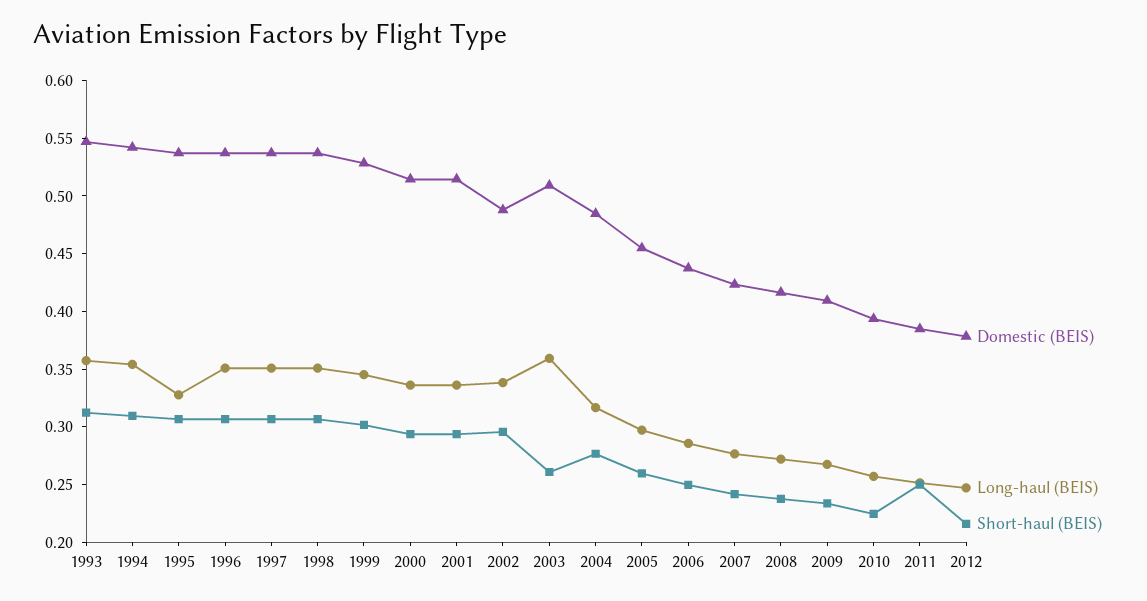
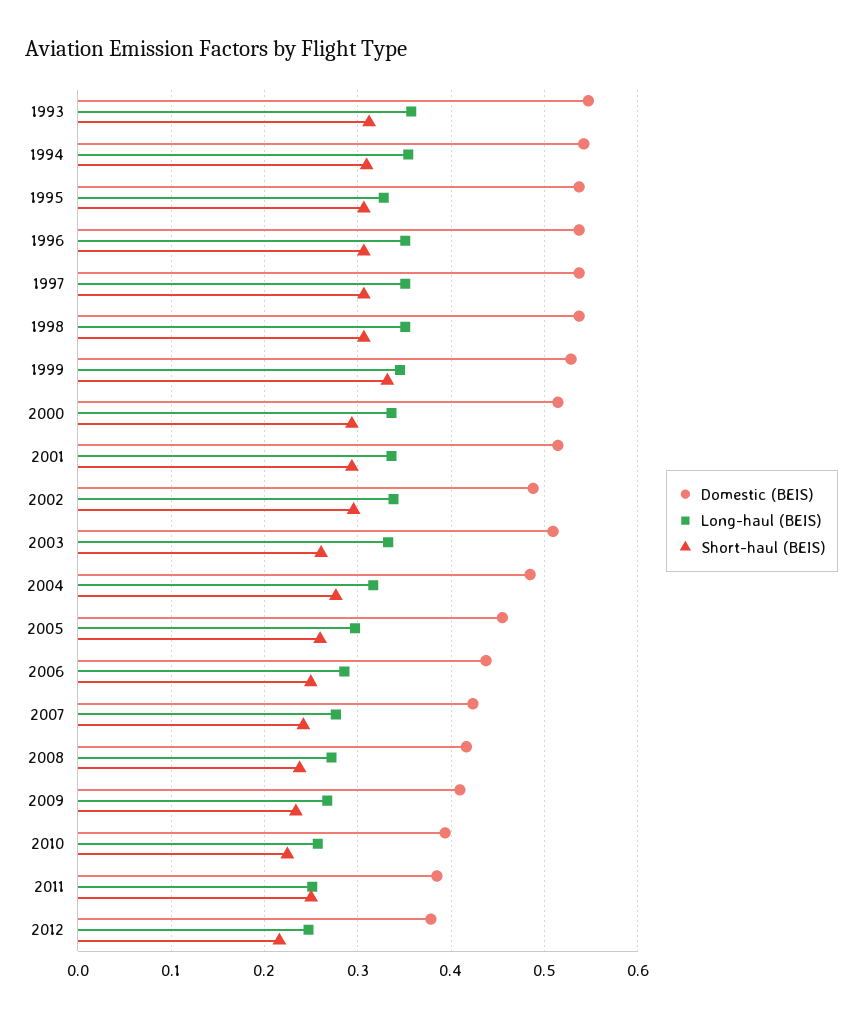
  {
    "Domestic (BEIS)": {
      "1993": 0.55,
      "1994": 0.54,
      "1995": 0.54,
      "1996": 0.54,
      "1997": 0.54,
      "1998": 0.54,
      "1999": 0.53,
      "2000": 0.51,
      "2001": 0.51,
      "2002": 0.49,
      "2003": 0.51,
      "2004": 0.48,
      "2005": 0.45,
      "2006": 0.44,
      "2007": 0.42,
      "2008": 0.42,
      "2009": 0.41,
      "2010": 0.39,
      "2011": 0.38,
      "2012": 0.38
    },
    "Long-haul (BEIS)": {
      "1993": 0.36,
      "1994": 0.35,
      "1995": 0.33,
      "1996": 0.35,
      "1997": 0.35,
      "1998": 0.35,
      "1999": 0.35,
      "2000": 0.34,
      "2001": 0.34,
      "2002": 0.34,
-     "2003": 0.36,
+     "2003": 0.33,
      "2004": 0.32,
      "2005": 0.3,
      "2006": 0.29,
      "2007": 0.28,
      "2008": 0.27,
      "2009": 0.27,
      "2010": 0.26,
      "2011": 0.25,
      "2012": 0.25
    },
    "Short-haul (BEIS)": {
      "1993": 0.31,
      "1994": 0.31,
      "1995": 0.31,
      "1996": 0.31,
      "1997": 0.31,
      "1998": 0.31,
-     "1999": 0.3,
+     "1999": 0.33,
      "2000": 0.29,
      "2001": 0.29,
      "2002": 0.3,
      "2003": 0.26,
      "2004": 0.28,
      "2005": 0.26,
      "2006": 0.25,
      "2007": 0.24,
      "2008": 0.24,
      "2009": 0.23,
      "2010": 0.22,
      "2011": 0.25,
      "2012": 0.22
    }
  }

